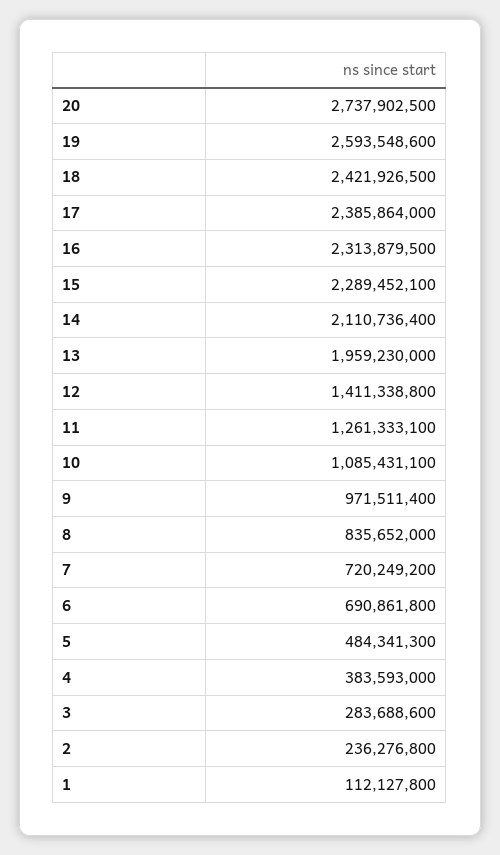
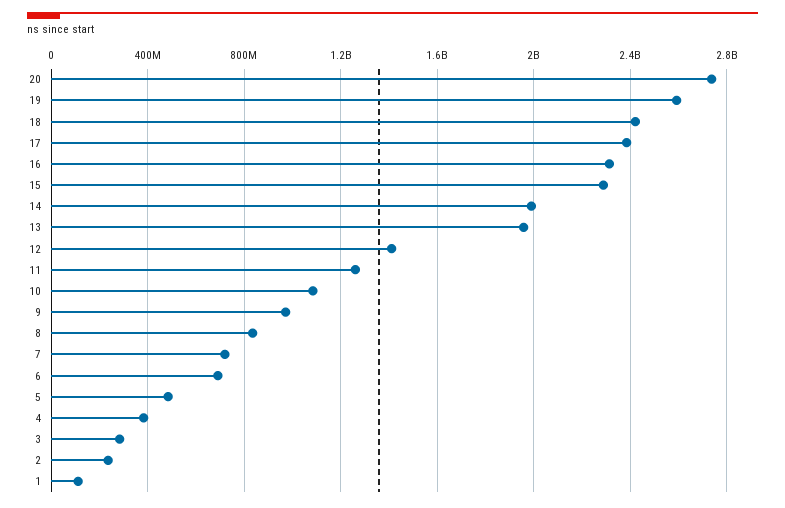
  {
    "20": 2737902500,
    "19": 2593548600,
    "18": 2421926500,
    "17": 2385864000,
    "16": 2313879500,
    "15": 2289452100,
-   "14": 2110736400,
+   "14": 2000000000,
    "13": 1959230000,
    "12": 1411338800,
    "11": 1261333100,
    "10": 1085431100,
    "9": 971511400,
    "8": 835652000,
    "7": 720249200,
    "6": 690861800,
    "5": 484341300,
    "4": 383593000,
    "3": 283688600,
    "2": 236276800,
    "1": 112127800
  }

